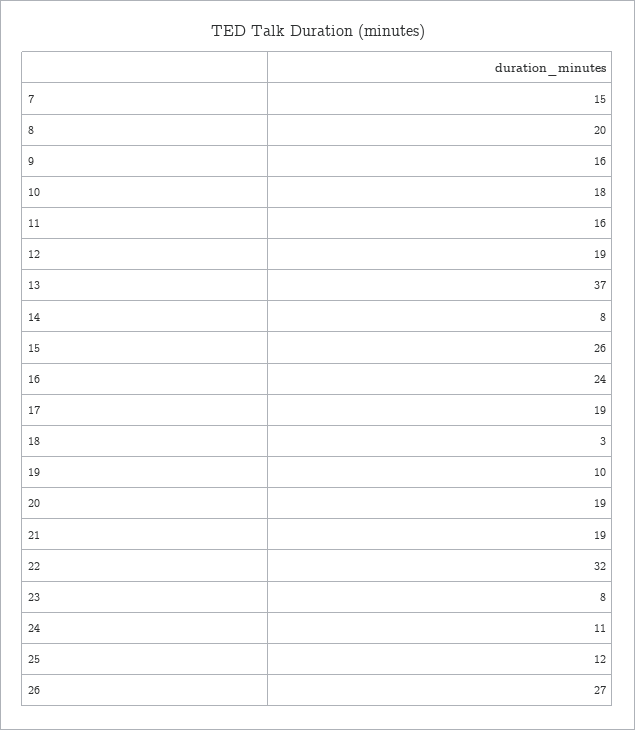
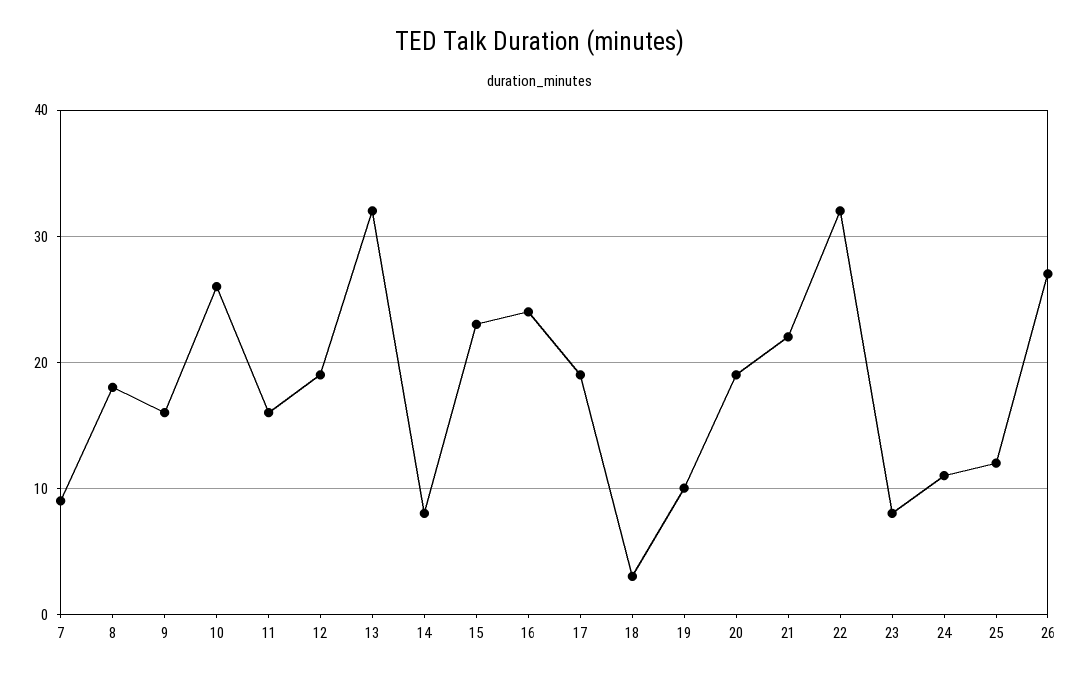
  {
-   "7": 15,
+   "7": 9,
-   "8": 20,
+   "8": 18,
    "9": 16,
-   "10": 18,
+   "10": 26,
    "11": 16,
    "12": 19,
-   "13": 37,
+   "13": 32,
    "14": 8,
-   "15": 26,
+   "15": 23,
    "16": 24,
    "17": 19,
    "18": 3,
    "19": 10,
    "20": 19,
-   "21": 19,
+   "21": 22,
    "22": 32,
    "23": 8,
    "24": 11,
    "25": 12,
    "26": 27
  }

